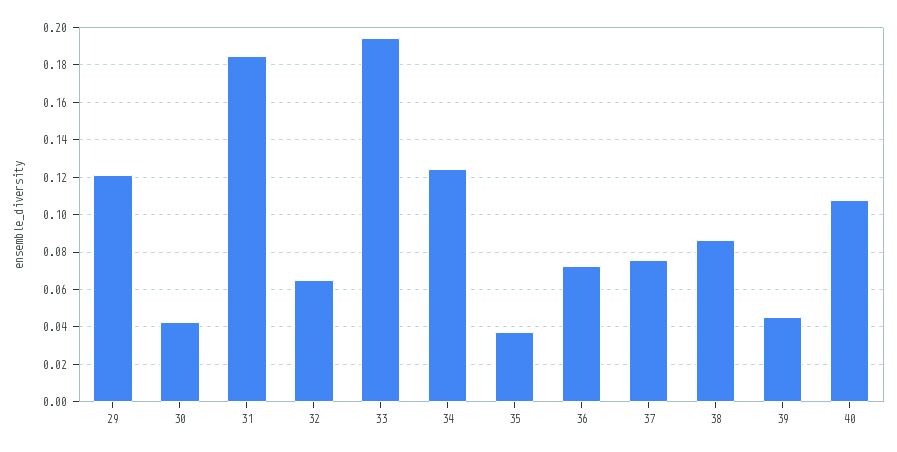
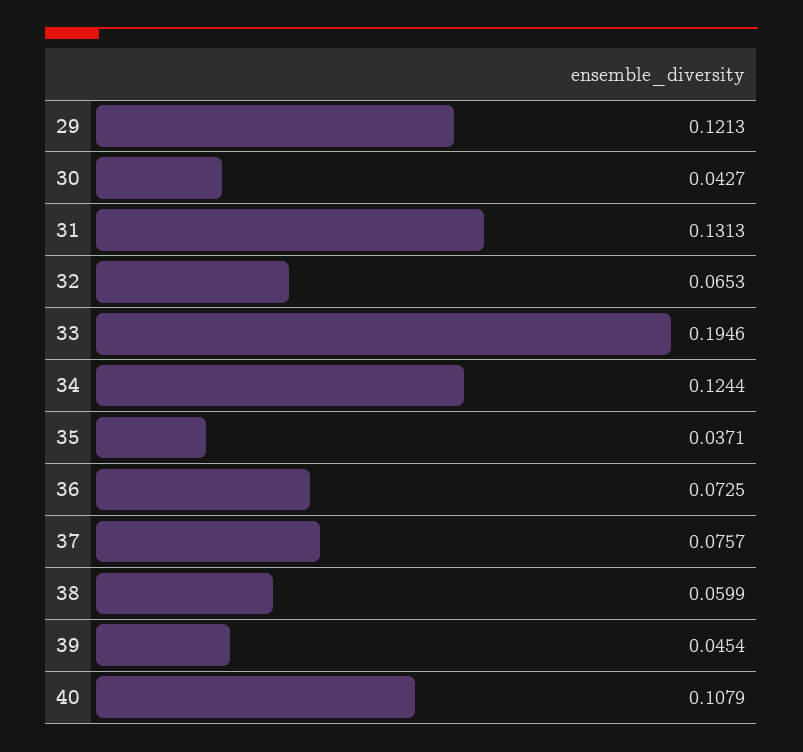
  {
    "29": 0.1213,
    "30": 0.0427,
-   "31": 0.185,
+   "31": 0.1313,
    "32": 0.0653,
    "33": 0.1946,
    "34": 0.1244,
    "35": 0.0371,
    "36": 0.0725,
    "37": 0.0757,
-   "38": 0.085,
+   "38": 0.0599,
    "39": 0.0454,
    "40": 0.1079
  }

